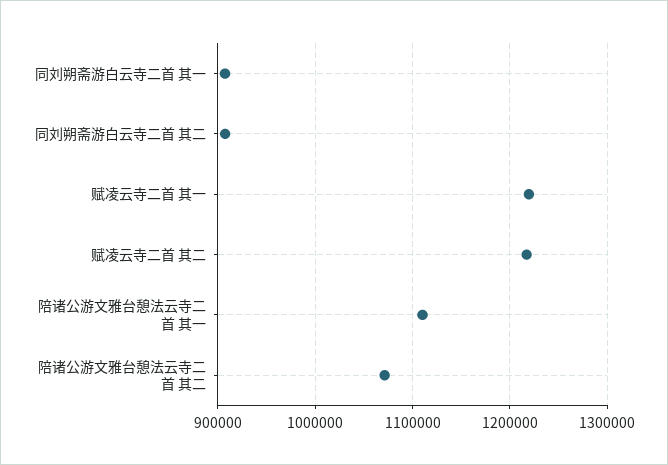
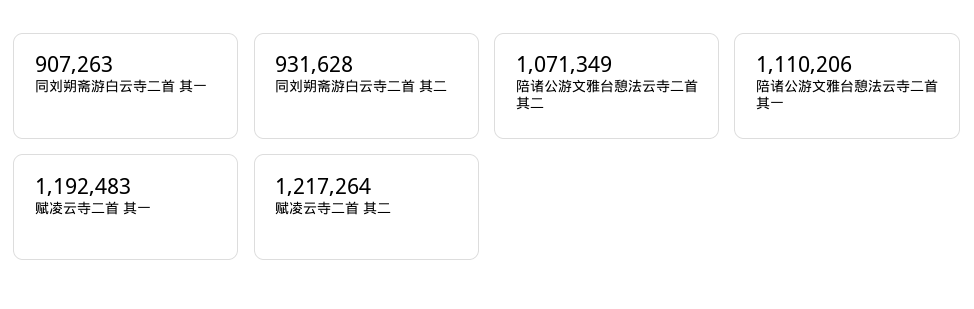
  {
    "同刘朔斋游白云寺二首 其一": 907263,
-   "同刘朔斋游白云寺二首 其二": 910000,
+   "同刘朔斋游白云寺二首 其二": 931628,
-   "赋凌云寺二首 其一": 1220000,
+   "赋凌云寺二首 其一": 1192483,
    "赋凌云寺二首 其二": 1217264,
    "陪诸公游文雅台憩法云寺二首 其一": 1110206,
    "陪诸公游文雅台憩法云寺二首 其二": 1071349
  }

